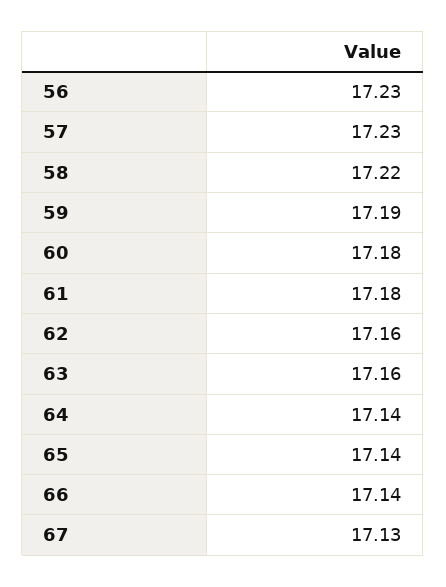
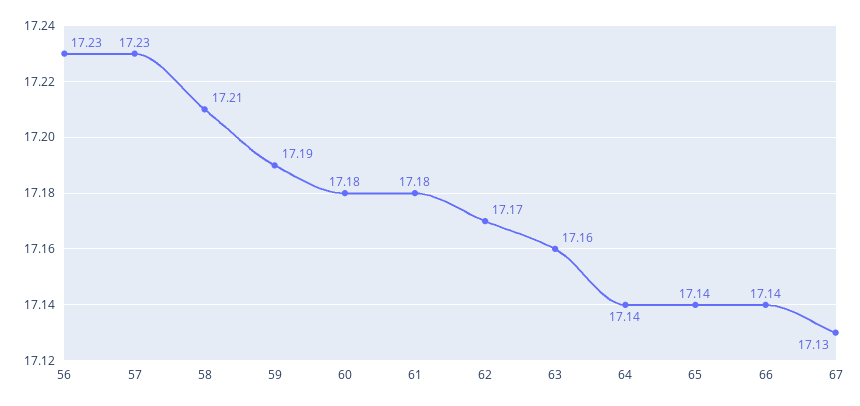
  {
    "56": 17.23,
    "57": 17.23,
-   "58": 17.22,
+   "58": 17.21,
    "59": 17.19,
    "60": 17.18,
    "61": 17.18,
-   "62": 17.16,
+   "62": 17.17,
    "63": 17.16,
    "64": 17.14,
    "65": 17.14,
    "66": 17.14,
    "67": 17.13
  }

